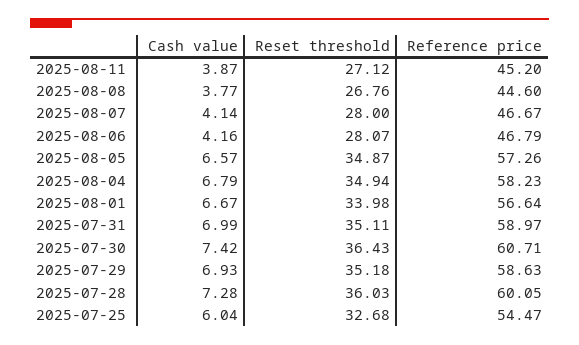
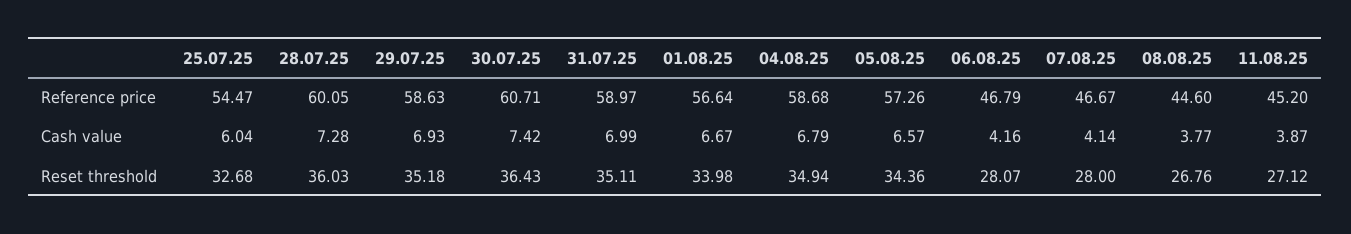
  {
    "Cash value": {
      "2025-08-11": 3.87,
      "2025-08-08": 3.77,
      "2025-08-07": 4.14,
      "2025-08-06": 4.16,
      "2025-08-05": 6.57,
      "2025-08-04": 6.79,
      "2025-08-01": 6.67,
      "2025-07-31": 6.99,
      "2025-07-30": 7.42,
      "2025-07-29": 6.93,
      "2025-07-28": 7.28,
      "2025-07-25": 6.04
    },
    "Reset threshold": {
      "2025-08-11": 27.12,
      "2025-08-08": 26.76,
      "2025-08-07": 28,
      "2025-08-06": 28.07,
-     "2025-08-05": 34.87,
+     "2025-08-05": 34.36,
      "2025-08-04": 34.94,
      "2025-08-01": 33.98,
      "2025-07-31": 35.11,
      "2025-07-30": 36.43,
      "2025-07-29": 35.18,
      "2025-07-28": 36.03,
      "2025-07-25": 32.68
    },
    "Reference price": {
      "2025-08-11": 45.2,
      "2025-08-08": 44.6,
      "2025-08-07": 46.67,
      "2025-08-06": 46.79,
      "2025-08-05": 57.26,
-     "2025-08-04": 58.23,
+     "2025-08-04": 58.68,
      "2025-08-01": 56.64,
      "2025-07-31": 58.97,
      "2025-07-30": 60.71,
      "2025-07-29": 58.63,
      "2025-07-28": 60.05,
      "2025-07-25": 54.47
    }
  }

